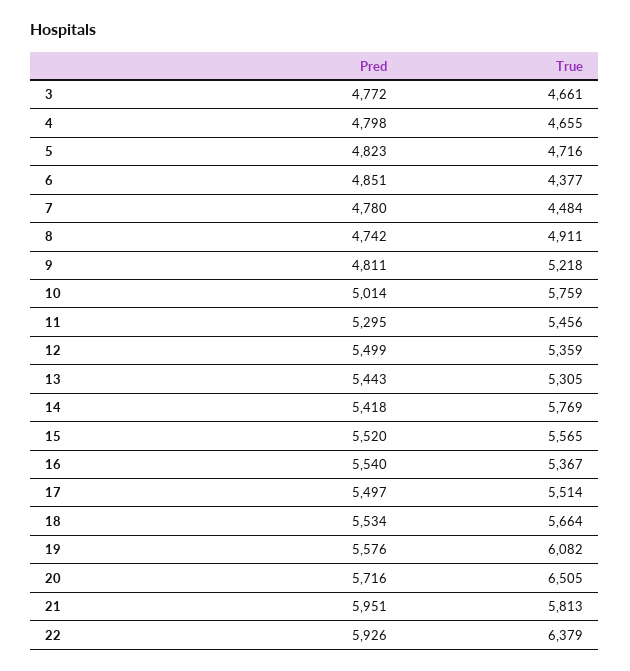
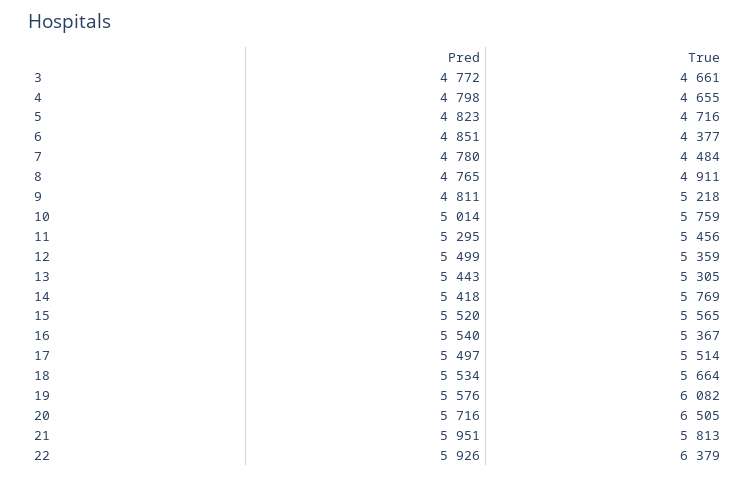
  {
    "Pred": {
      "3": 4772,
      "4": 4798,
      "5": 4823,
      "6": 4851,
      "7": 4780,
-     "8": 4742,
+     "8": 4765,
      "9": 4811,
      "10": 5014,
      "11": 5295,
      "12": 5499,
      "13": 5443,
      "14": 5418,
      "15": 5520,
      "16": 5540,
      "17": 5497,
      "18": 5534,
      "19": 5576,
      "20": 5716,
      "21": 5951,
      "22": 5926
    },
    "True": {
      "3": 4661,
      "4": 4655,
      "5": 4716,
      "6": 4377,
      "7": 4484,
      "8": 4911,
      "9": 5218,
      "10": 5759,
      "11": 5456,
      "12": 5359,
      "13": 5305,
      "14": 5769,
      "15": 5565,
      "16": 5367,
      "17": 5514,
      "18": 5664,
      "19": 6082,
      "20": 6505,
      "21": 5813,
      "22": 6379
    }
  }

